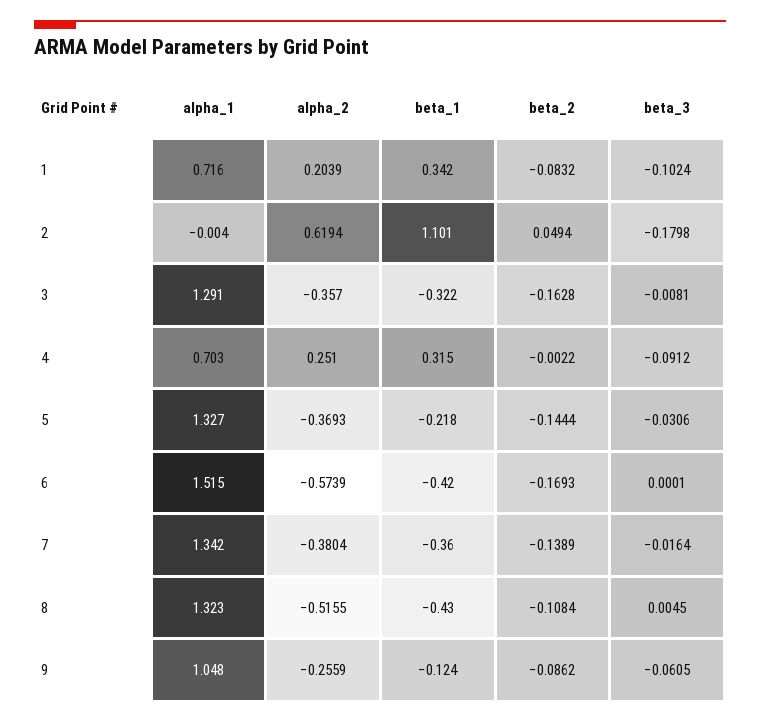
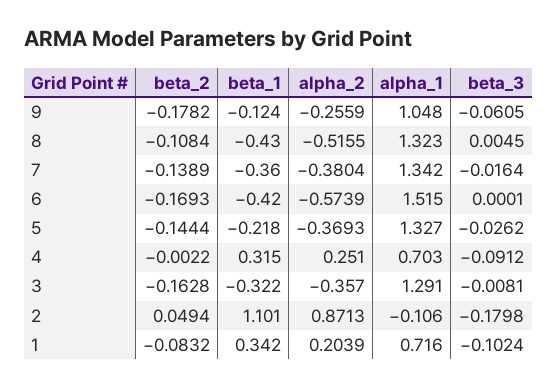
  {
    "alpha_1": {
      "1": 0.716,
-     "2": -0.004,
+     "2": -0.106,
      "3": 1.291,
      "4": 0.703,
      "5": 1.327,
      "6": 1.515,
      "7": 1.342,
      "8": 1.323,
      "9": 1.048
    },
    "alpha_2": {
      "1": 0.2039,
-     "2": 0.6194,
+     "2": 0.8713,
      "3": -0.357,
      "4": 0.251,
      "5": -0.3693,
      "6": -0.5739,
      "7": -0.3804,
      "8": -0.5155,
      "9": -0.2559
    },
    "beta_1": {
      "1": 0.342,
      "2": 1.101,
      "3": -0.322,
      "4": 0.315,
      "5": -0.218,
      "6": -0.42,
      "7": -0.36,
      "8": -0.43,
      "9": -0.124
    },
    "beta_2": {
      "1": -0.0832,
      "2": 0.0494,
      "3": -0.1628,
      "4": -0.0022,
      "5": -0.1444,
      "6": -0.1693,
      "7": -0.1389,
      "8": -0.1084,
-     "9": -0.0862
+     "9": -0.1782
    },
    "beta_3": {
      "1": -0.1024,
      "2": -0.1798,
      "3": -0.0081,
      "4": -0.0912,
-     "5": -0.0306,
+     "5": -0.0262,
      "6": 0.0001,
      "7": -0.0164,
      "8": 0.0045,
      "9": -0.0605
    }
  }

